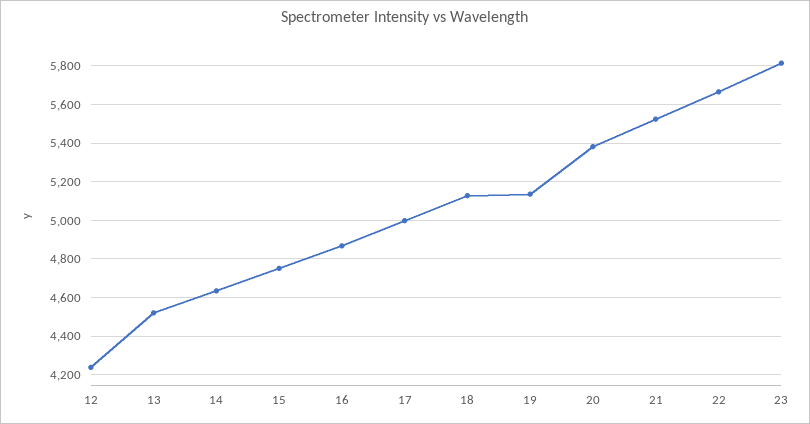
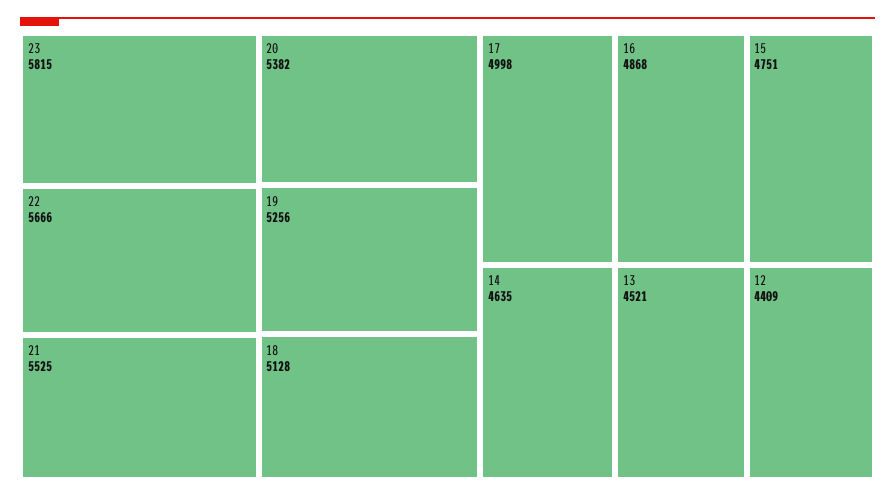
  {
-   "12": 4250,
+   "12": 4409,
    "13": 4521,
    "14": 4635,
    "15": 4751,
    "16": 4868,
    "17": 4998,
    "18": 5128,
-   "19": 5150,
+   "19": 5256,
    "20": 5382,
    "21": 5525,
    "22": 5666,
    "23": 5815
  }

